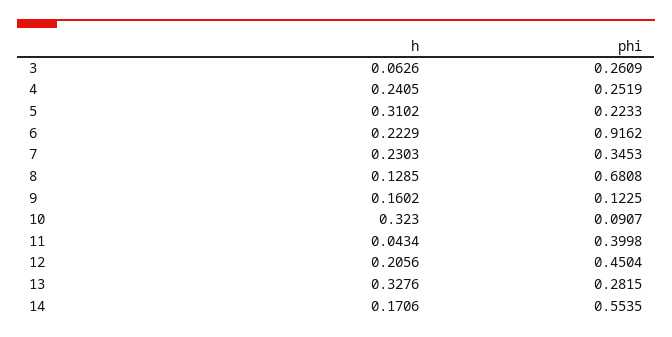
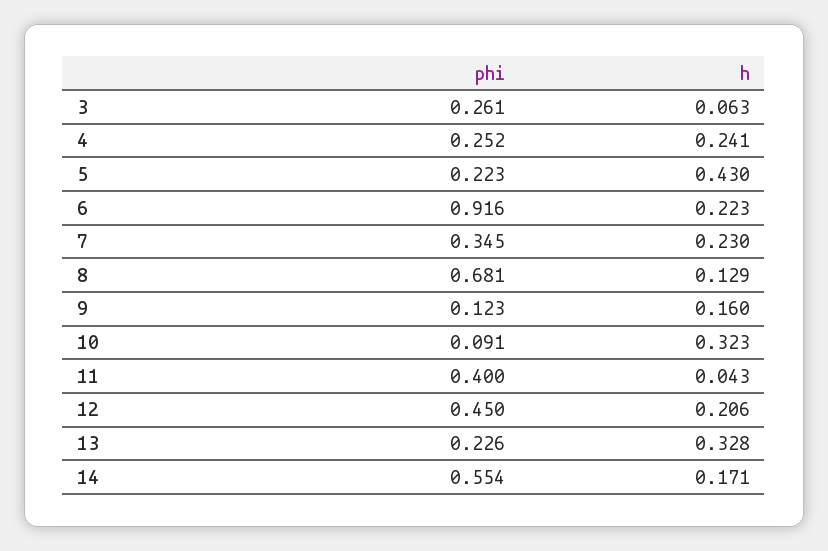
  {
    "h": {
      "3": 0.0626,
      "4": 0.2405,
-     "5": 0.3102,
+     "5": 0.43,
      "6": 0.2229,
      "7": 0.2303,
      "8": 0.1285,
      "9": 0.1602,
      "10": 0.323,
      "11": 0.0434,
      "12": 0.2056,
      "13": 0.3276,
      "14": 0.1706
    },
    "phi": {
      "3": 0.2609,
      "4": 0.2519,
      "5": 0.2233,
      "6": 0.9162,
      "7": 0.3453,
      "8": 0.6808,
      "9": 0.1225,
      "10": 0.0907,
      "11": 0.3998,
      "12": 0.4504,
-     "13": 0.2815,
+     "13": 0.226,
      "14": 0.5535
    }
  }

